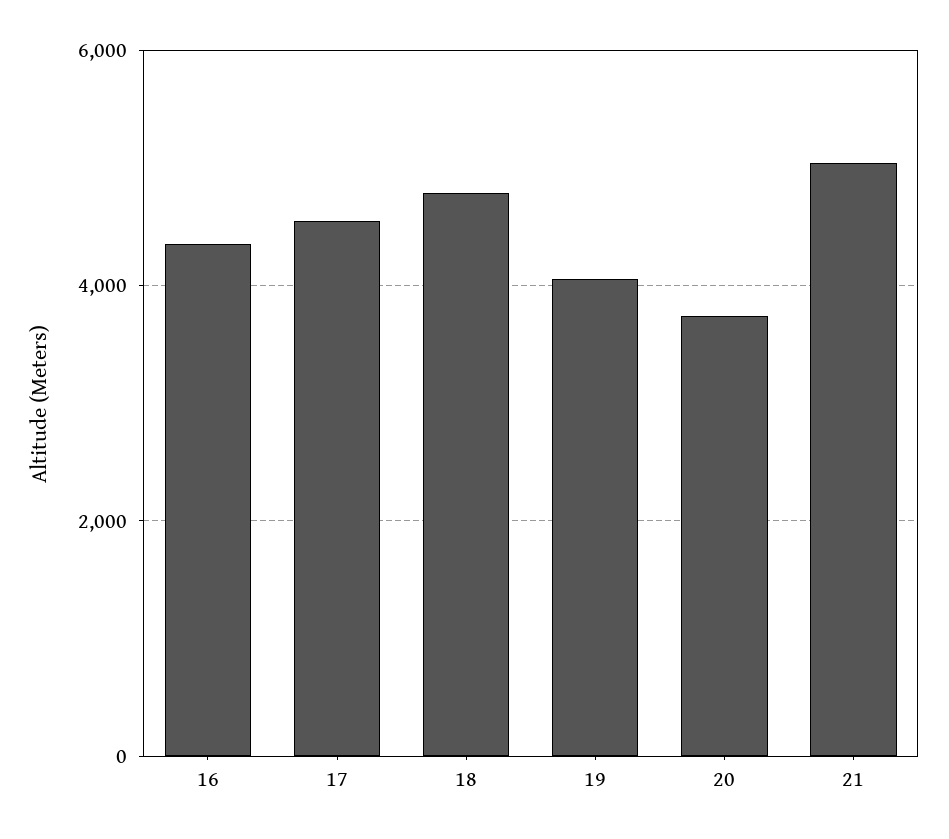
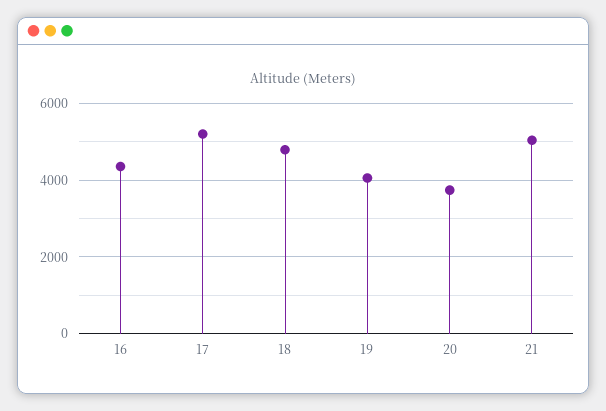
  {
    "16": 4400,
-   "17": 4600,
+   "17": 5200,
    "18": 4800,
    "19": 4000,
    "20": 3800,
    "21": 5000
  }

